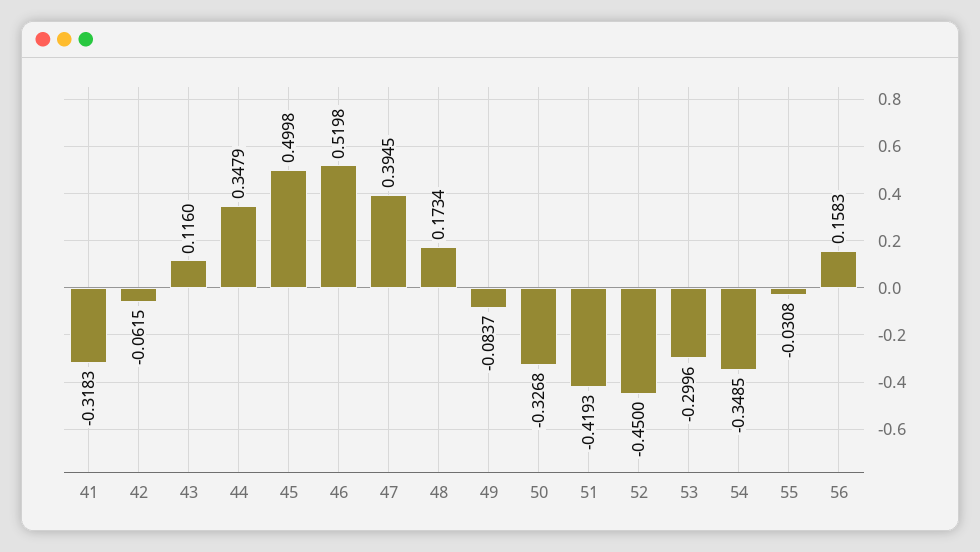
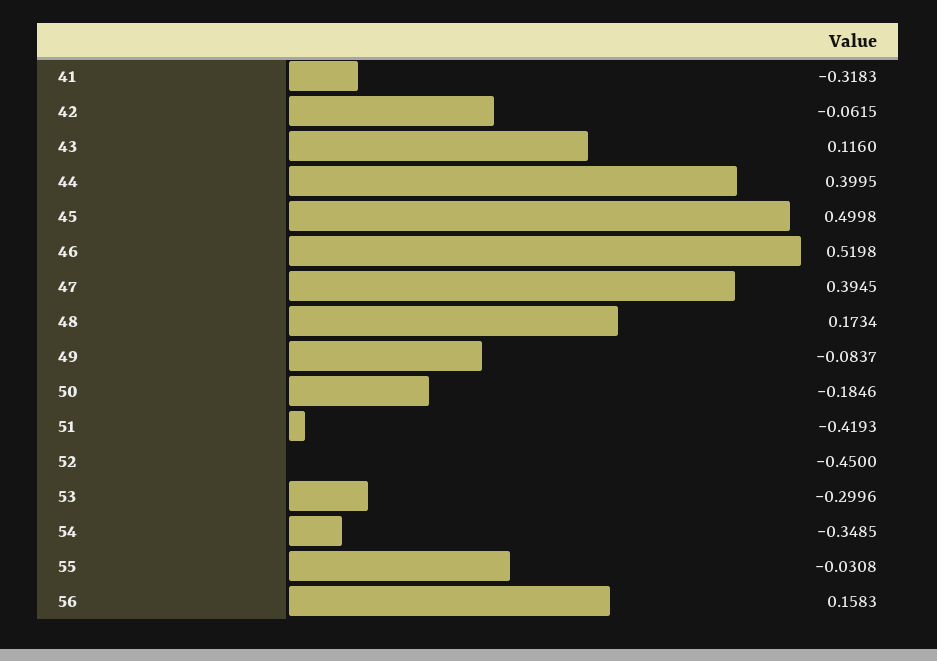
  {
    "41": -0.3183,
    "42": -0.0615,
    "43": 0.116,
-   "44": 0.3479,
+   "44": 0.3995,
    "45": 0.4998,
    "46": 0.5198,
    "47": 0.3945,
    "48": 0.1734,
    "49": -0.0837,
-   "50": -0.3268,
+   "50": -0.1846,
    "51": -0.4193,
    "52": -0.45,
    "53": -0.2996,
    "54": -0.3485,
    "55": -0.0308,
    "56": 0.1583
  }

